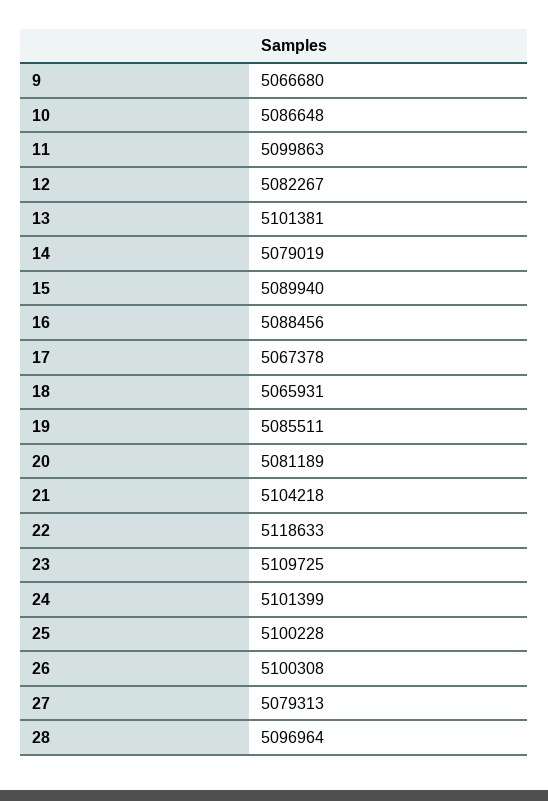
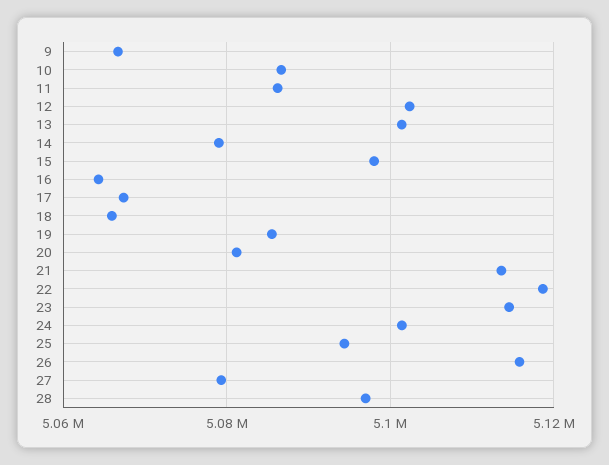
  {
    "9": 5066680,
    "10": 5086648,
-   "11": 5099863,
+   "11": 5086000,
-   "12": 5082267,
+   "12": 5102000,
    "13": 5101381,
    "14": 5079019,
-   "15": 5089940,
+   "15": 5098000,
-   "16": 5088456,
+   "16": 5064000,
    "17": 5067378,
    "18": 5065931,
    "19": 5085511,
    "20": 5081189,
-   "21": 5104218,
+   "21": 5114000,
    "22": 5118633,
-   "23": 5109725,
+   "23": 5114000,
    "24": 5101399,
-   "25": 5100228,
+   "25": 5094000,
-   "26": 5100308,
+   "26": 5116000,
    "27": 5079313,
    "28": 5096964
  }

